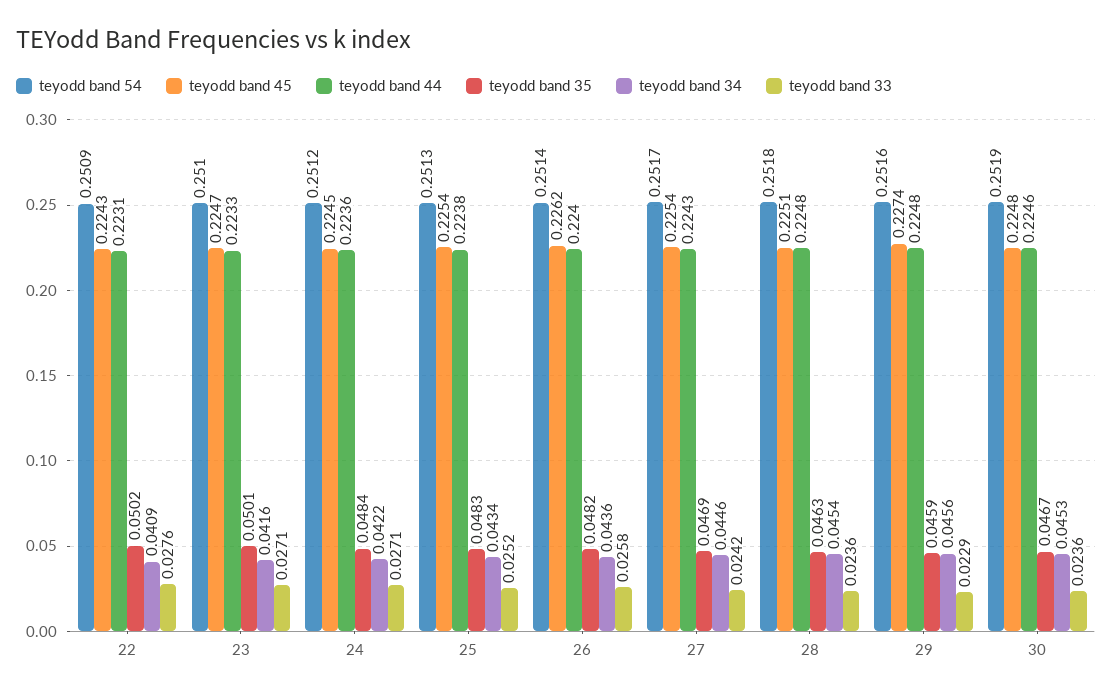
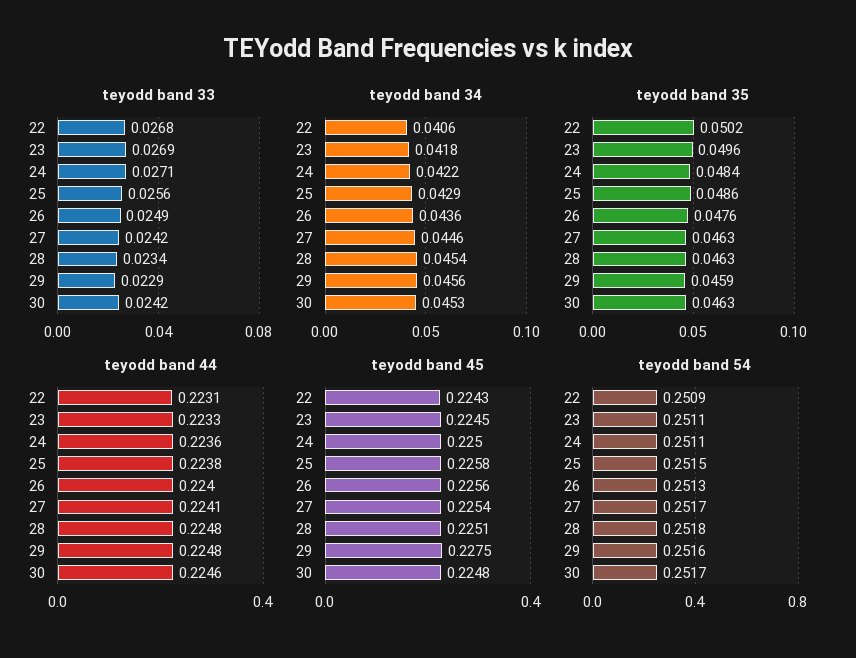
  {
    "teyodd band 54": {
      "22": 0.2509,
-     "23": 0.251,
+     "23": 0.2511,
-     "24": 0.2512,
+     "24": 0.2511,
-     "25": 0.2513,
+     "25": 0.2515,
-     "26": 0.2514,
+     "26": 0.2513,
      "27": 0.2517,
      "28": 0.2518,
      "29": 0.2516,
-     "30": 0.2519
+     "30": 0.2517
    },
    "teyodd band 45": {
      "22": 0.2243,
-     "23": 0.2247,
+     "23": 0.2245,
-     "24": 0.2245,
+     "24": 0.225,
-     "25": 0.2254,
+     "25": 0.2258,
-     "26": 0.2262,
+     "26": 0.2256,
      "27": 0.2254,
      "28": 0.2251,
-     "29": 0.2274,
+     "29": 0.2275,
      "30": 0.2248
    },
    "teyodd band 44": {
      "22": 0.2231,
      "23": 0.2233,
      "24": 0.2236,
      "25": 0.2238,
      "26": 0.224,
-     "27": 0.2243,
+     "27": 0.2241,
      "28": 0.2248,
      "29": 0.2248,
      "30": 0.2246
    },
    "teyodd band 35": {
      "22": 0.0502,
-     "23": 0.0501,
+     "23": 0.0496,
      "24": 0.0484,
-     "25": 0.0483,
+     "25": 0.0486,
-     "26": 0.0482,
+     "26": 0.0476,
-     "27": 0.0469,
+     "27": 0.0463,
      "28": 0.0463,
      "29": 0.0459,
-     "30": 0.0467
+     "30": 0.0463
    },
    "teyodd band 34": {
-     "22": 0.0409,
+     "22": 0.0406,
-     "23": 0.0416,
+     "23": 0.0418,
      "24": 0.0422,
-     "25": 0.0434,
+     "25": 0.0429,
      "26": 0.0436,
      "27": 0.0446,
      "28": 0.0454,
      "29": 0.0456,
      "30": 0.0453
    },
    "teyodd band 33": {
-     "22": 0.0276,
+     "22": 0.0268,
-     "23": 0.0271,
+     "23": 0.0269,
      "24": 0.0271,
-     "25": 0.0252,
+     "25": 0.0256,
-     "26": 0.0258,
+     "26": 0.0249,
      "27": 0.0242,
-     "28": 0.0236,
+     "28": 0.0234,
      "29": 0.0229,
-     "30": 0.0236
+     "30": 0.0242
    }
  }

